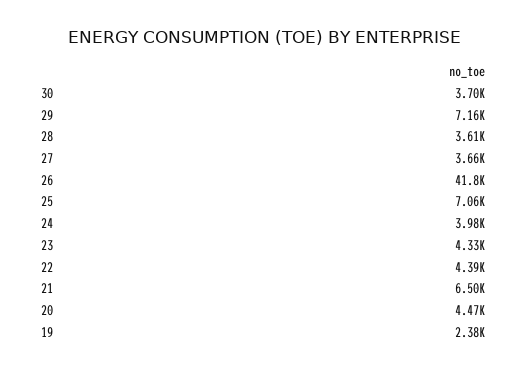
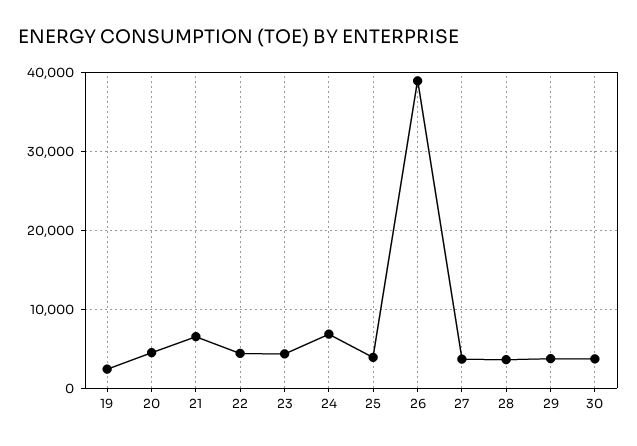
  {
    "30": 3700,
-   "29": 7160,
+   "29": 4000,
    "28": 3610,
    "27": 3660,
-   "26": 41800,
+   "26": 39000,
-   "25": 7060,
+   "25": 4000,
-   "24": 3980,
+   "24": 7000,
    "23": 4330,
    "22": 4390,
    "21": 6500,
    "20": 4470,
    "19": 2380
  }

